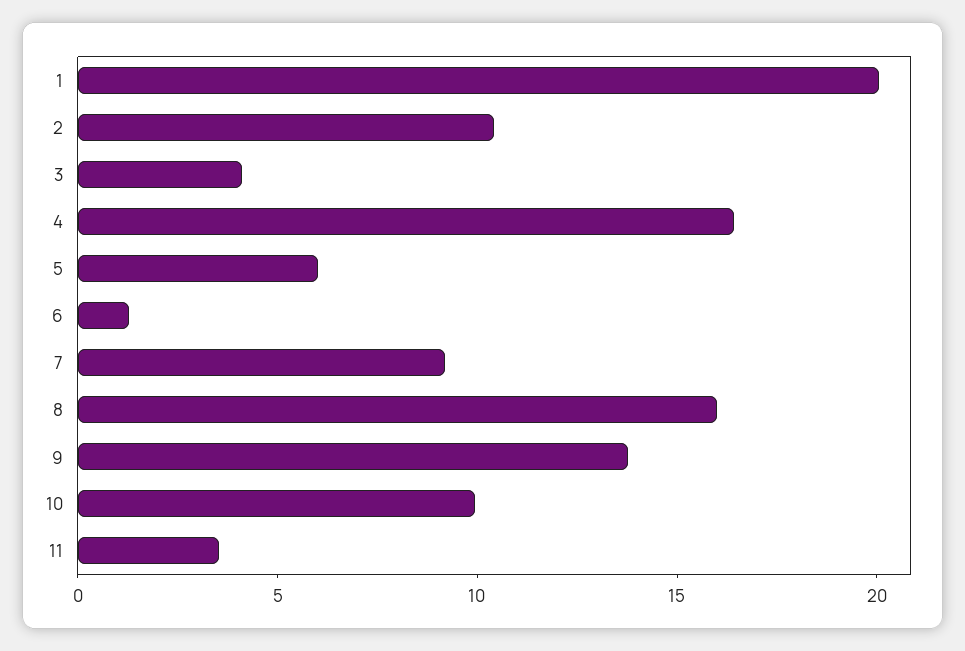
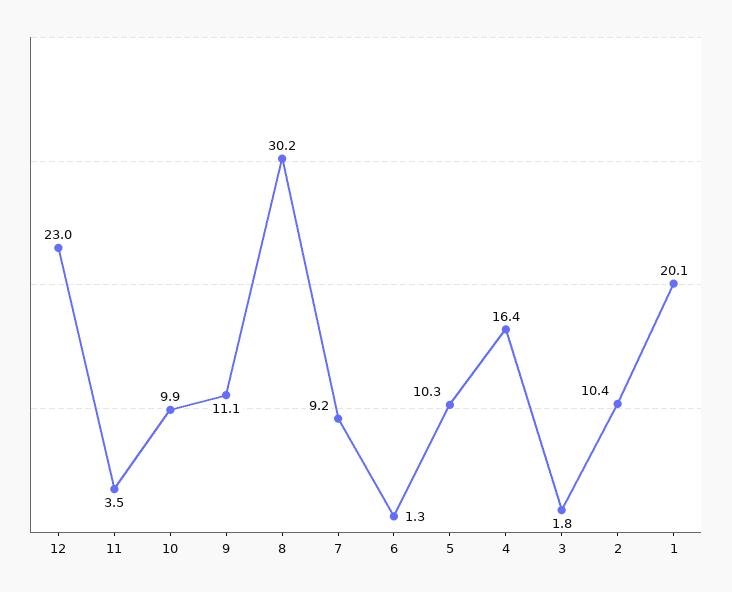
  {
    "1": 20.1,
    "2": 10.4,
-   "3": 4,
+   "3": 1.8,
    "4": 16.4,
-   "5": 6,
+   "5": 10.3,
    "6": 1.3,
    "7": 9.2,
-   "8": 16,
+   "8": 30.2,
-   "9": 14,
+   "9": 11.1,
    "10": 9.9,
-   "11": 3.5
+   "11": 3.5,
+   "12": 23
  }

